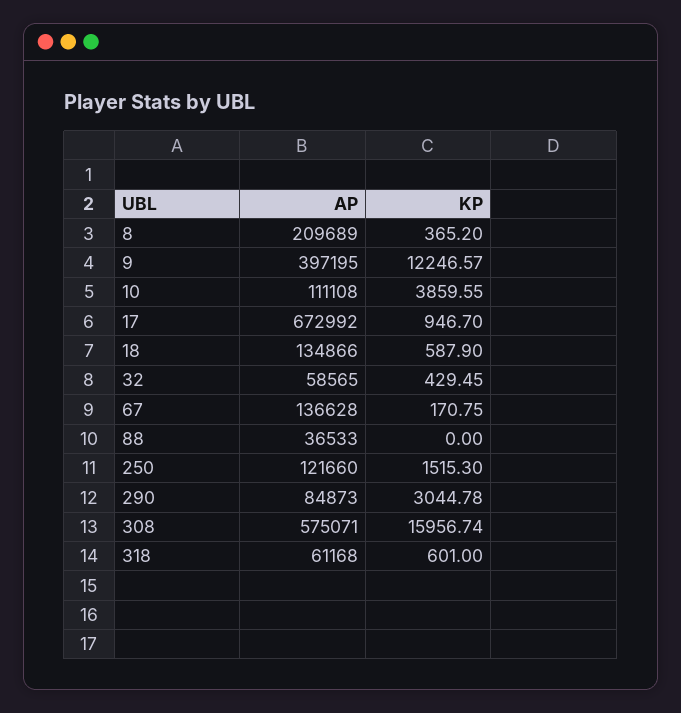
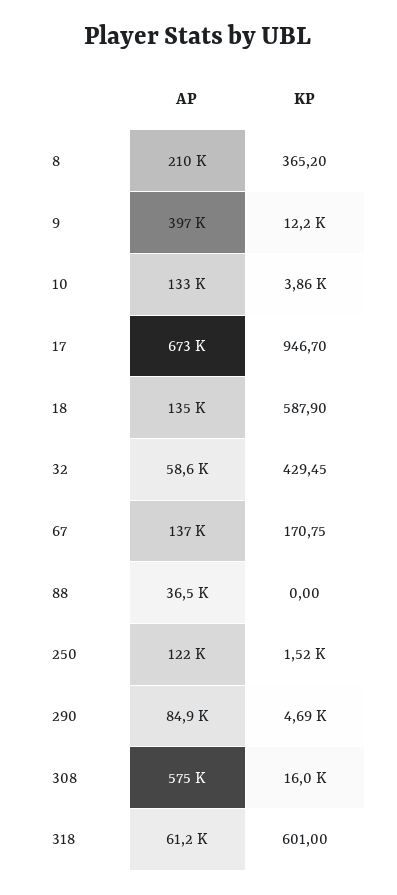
  {
    "AP": {
      "8": 209689,
      "9": 397195,
-     "10": 111108,
+     "10": 133000,
      "17": 672992,
      "18": 134866,
      "32": 58565,
      "67": 136628,
      "88": 36533,
      "250": 121660,
      "290": 84873,
      "308": 575071,
      "318": 61168
    },
    "KP": {
      "8": 365.2,
      "9": 12246.57,
      "10": 3859.55,
      "17": 946.7,
      "18": 587.9,
      "32": 429.45,
      "67": 170.75,
      "88": 0,
      "250": 1515.3,
-     "290": 3044.78,
+     "290": 4690,
      "308": 15956.74,
      "318": 601
    }
  }

